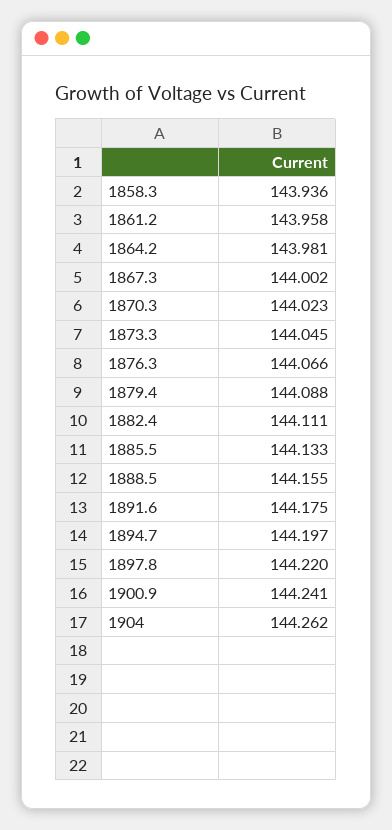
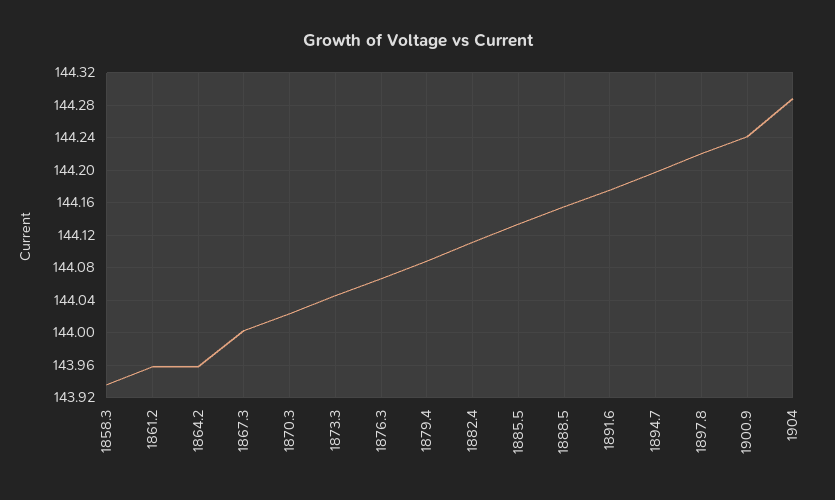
  {
    "1858.3": 143.936,
    "1861.2": 143.958,
-   "1864.2": 143.981,
+   "1864.2": 143.96,
    "1867.3": 144.002,
    "1870.3": 144.023,
    "1873.3": 144.045,
    "1876.3": 144.066,
    "1879.4": 144.088,
    "1882.4": 144.111,
    "1885.5": 144.133,
    "1888.5": 144.155,
    "1891.6": 144.175,
    "1894.7": 144.197,
    "1897.8": 144.22,
    "1900.9": 144.241,
-   "1904": 144.262
+   "1904": 144.29
  }

